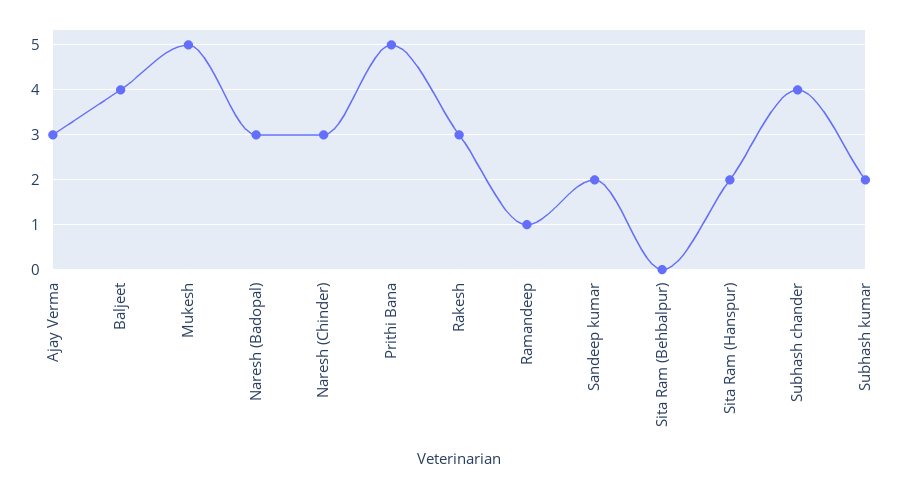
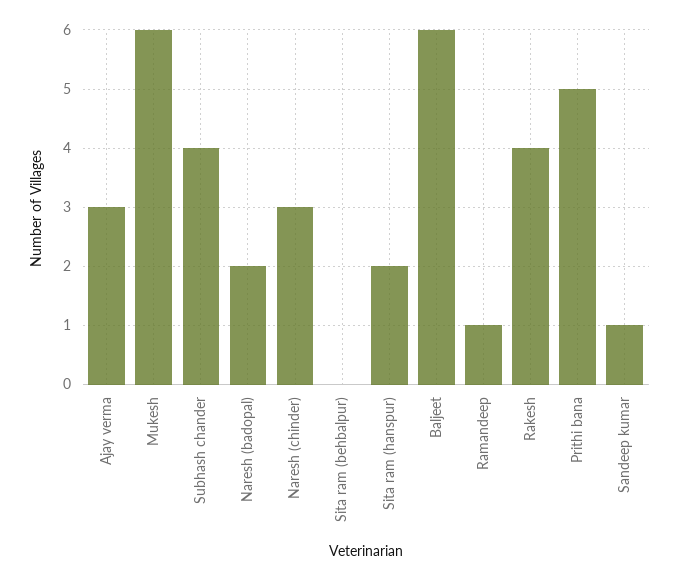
  {
    "Ajay Verma": 3,
-   "Baljeet": 4,
+   "Baljeet": 6,
-   "Mukesh": 5,
+   "Mukesh": 6,
-   "Naresh (Badopal)": 3,
+   "Naresh (Badopal)": 2,
    "Naresh (Chinder)": 3,
    "Prithi Bana": 5,
-   "Rakesh": 3,
+   "Rakesh": 4,
    "Ramandeep": 1,
-   "Sandeep kumar": 2,
+   "Sandeep kumar": 1,
    "Sita Ram (Behbalpur)": 0,
    "Sita Ram (Hanspur)": 2,
-   "Subhash chander": 4,
+   "Subhash chander": 4
-   "Subhash kumar": 2
  }

